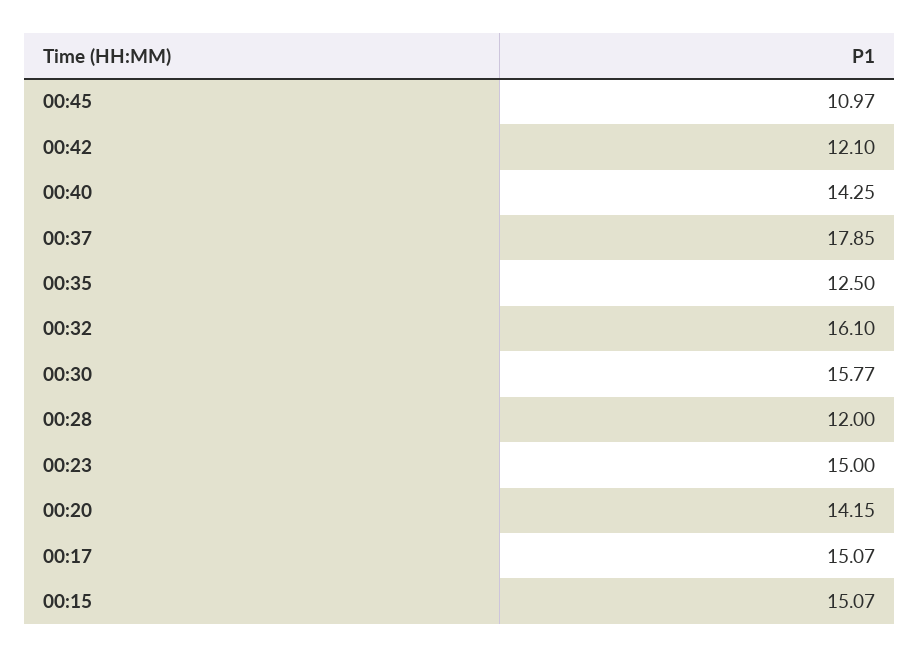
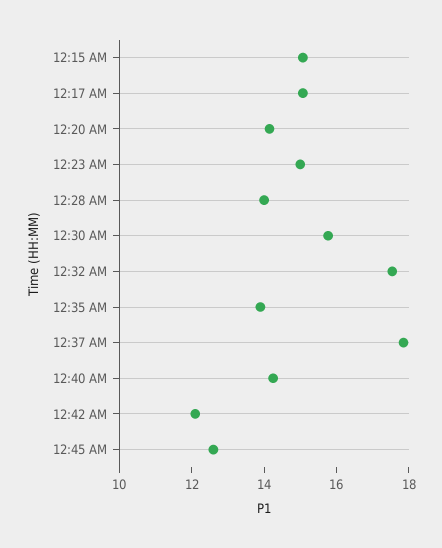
  {
-   "00:45": 10.97,
+   "00:45": 12.5,
    "00:42": 12.1,
    "00:40": 14.25,
    "00:37": 17.85,
-   "00:35": 12.5,
+   "00:35": 14,
-   "00:32": 16.1,
+   "00:32": 17.5,
    "00:30": 15.77,
-   "00:28": 12,
+   "00:28": 14,
    "00:23": 15,
    "00:20": 14.15,
    "00:17": 15.07,
    "00:15": 15.07
  }

